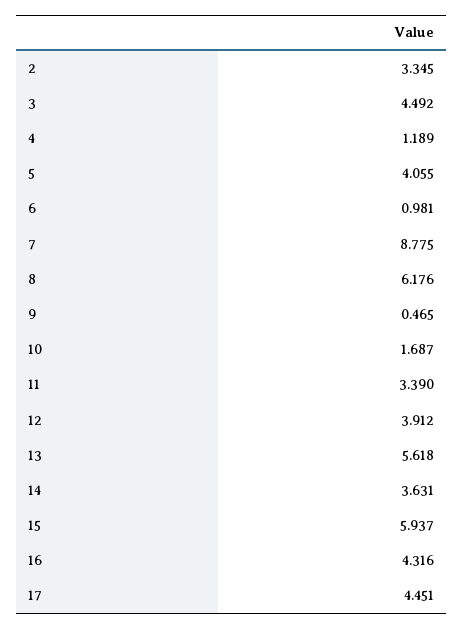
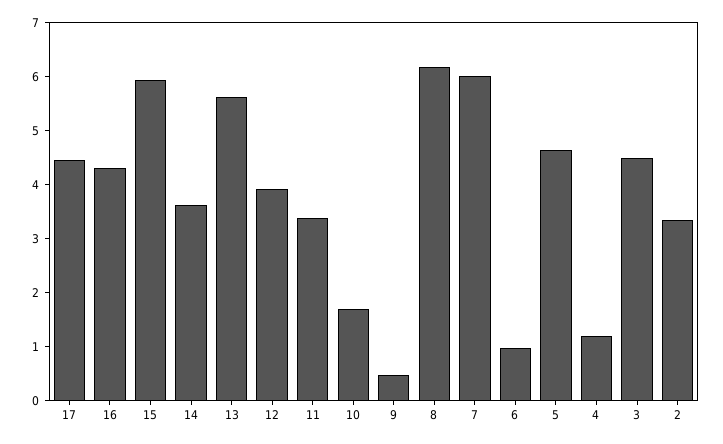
  {
    "2": 3.345,
    "3": 4.492,
    "4": 1.189,
-   "5": 4.055,
+   "5": 4.6,
    "6": 0.981,
-   "7": 8.775,
+   "7": 6,
    "8": 6.176,
    "9": 0.465,
    "10": 1.687,
    "11": 3.39,
    "12": 3.912,
    "13": 5.618,
    "14": 3.631,
    "15": 5.937,
    "16": 4.316,
    "17": 4.451
  }

